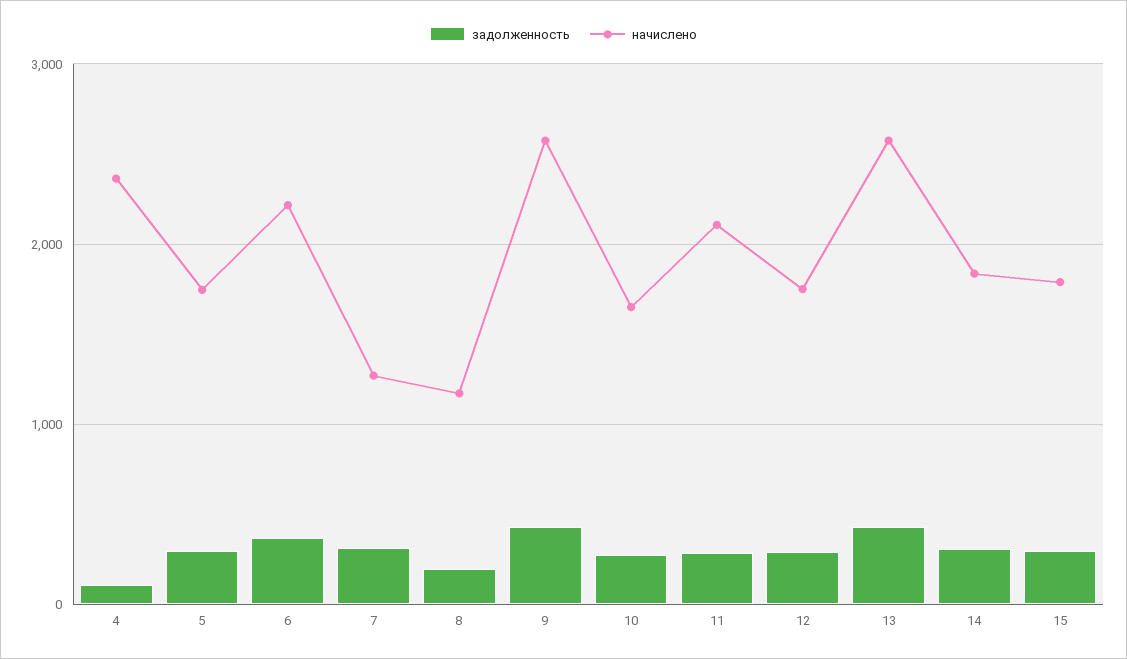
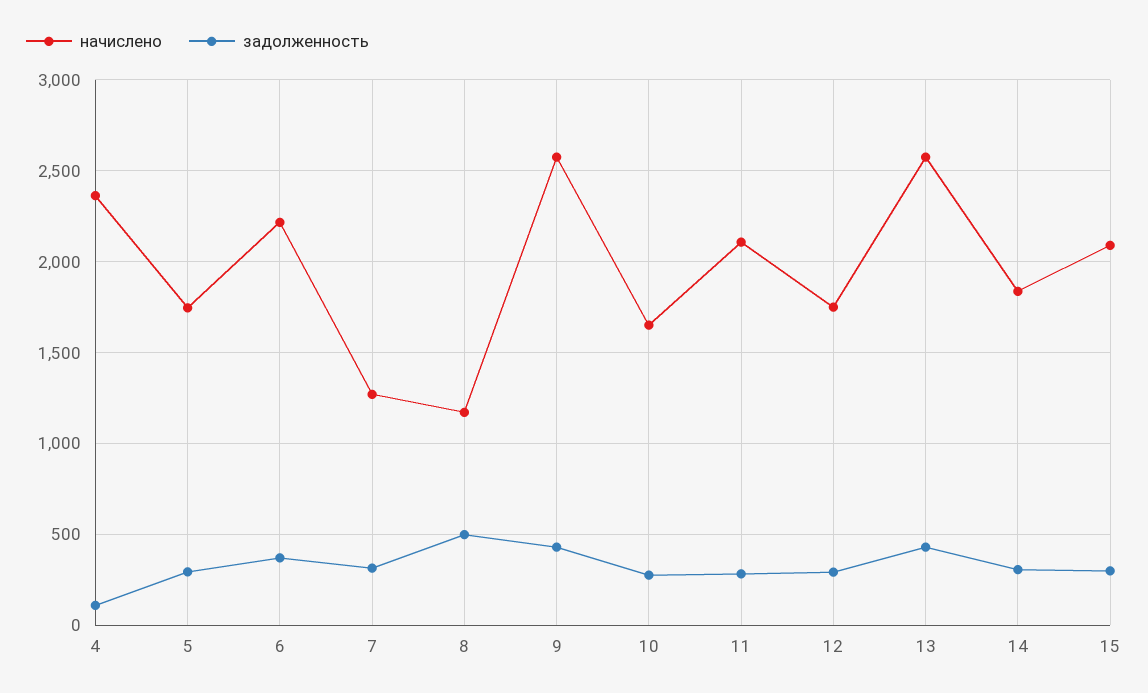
  {
    "задолженность": {
      "4": 100,
      "5": 300,
      "6": 350,
      "7": 300,
-     "8": 200,
+     "8": 500,
      "9": 450,
      "10": 300,
      "11": 300,
      "12": 300,
      "13": 450,
      "14": 300,
      "15": 300
    },
    "начислено": {
      "4": 2350,
      "5": 1750,
      "6": 2200,
      "7": 1250,
      "8": 1150,
      "9": 2550,
      "10": 1650,
      "11": 2100,
      "12": 1750,
      "13": 2550,
      "14": 1850,
-     "15": 1800
+     "15": 2100
    }
  }

